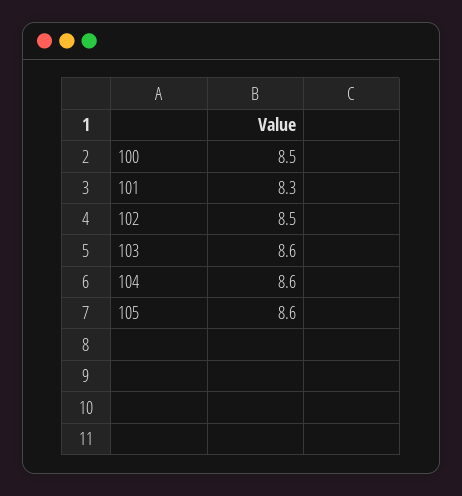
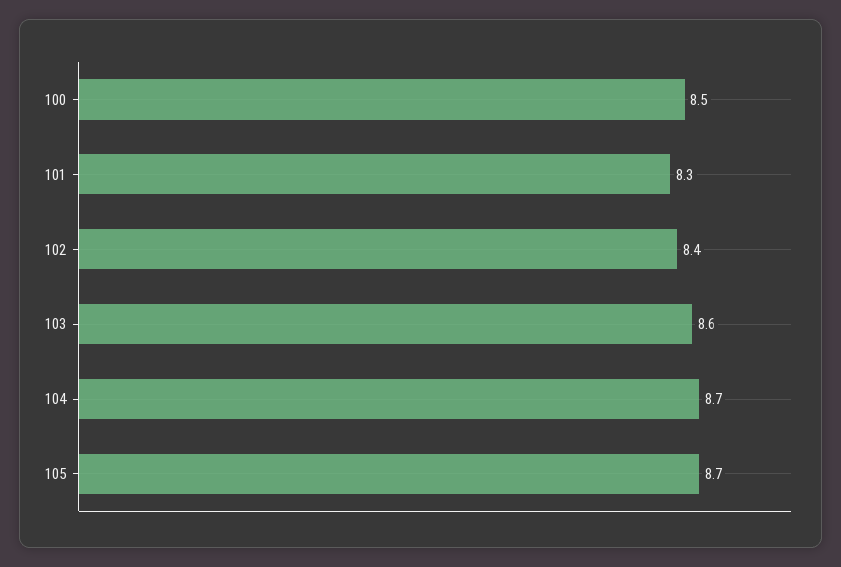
  {
    "100": 8.5,
    "101": 8.3,
-   "102": 8.5,
+   "102": 8.4,
    "103": 8.6,
-   "104": 8.6,
+   "104": 8.7,
-   "105": 8.6
+   "105": 8.7
  }

